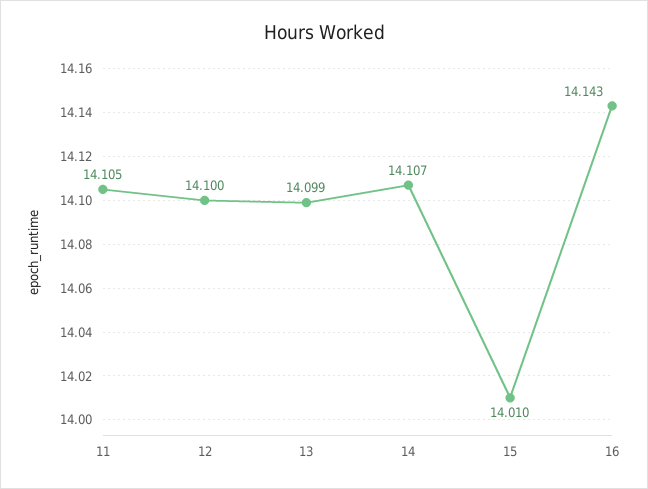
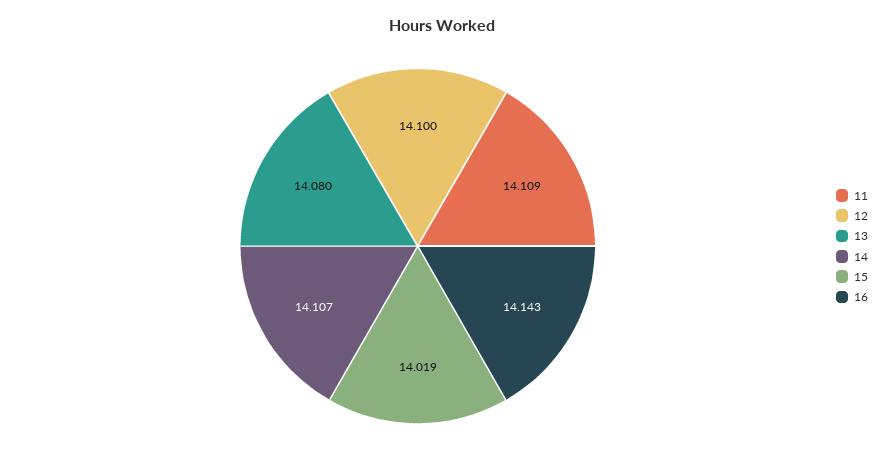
  {
-   "11": 14.105,
+   "11": 14.109,
    "12": 14.1,
-   "13": 14.099,
+   "13": 14.08,
    "14": 14.107,
-   "15": 14.01,
+   "15": 14.019,
    "16": 14.143
  }

